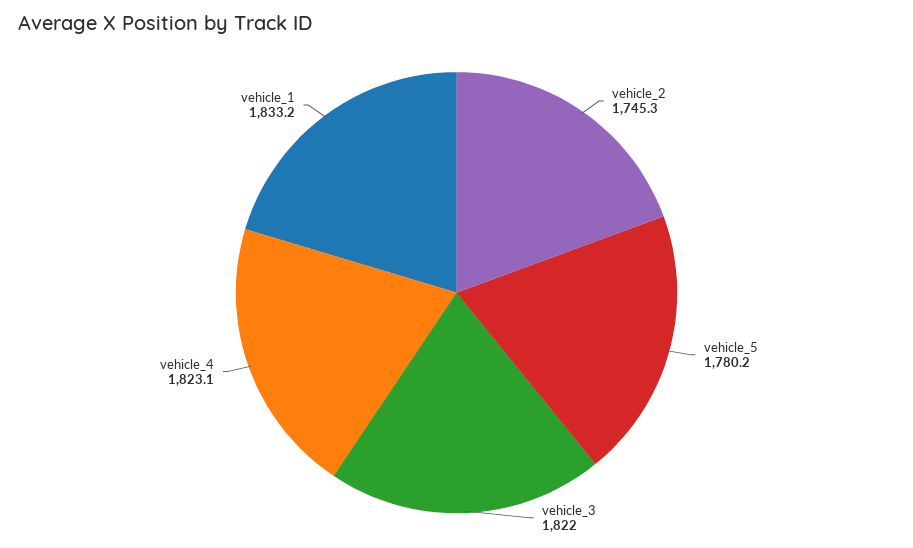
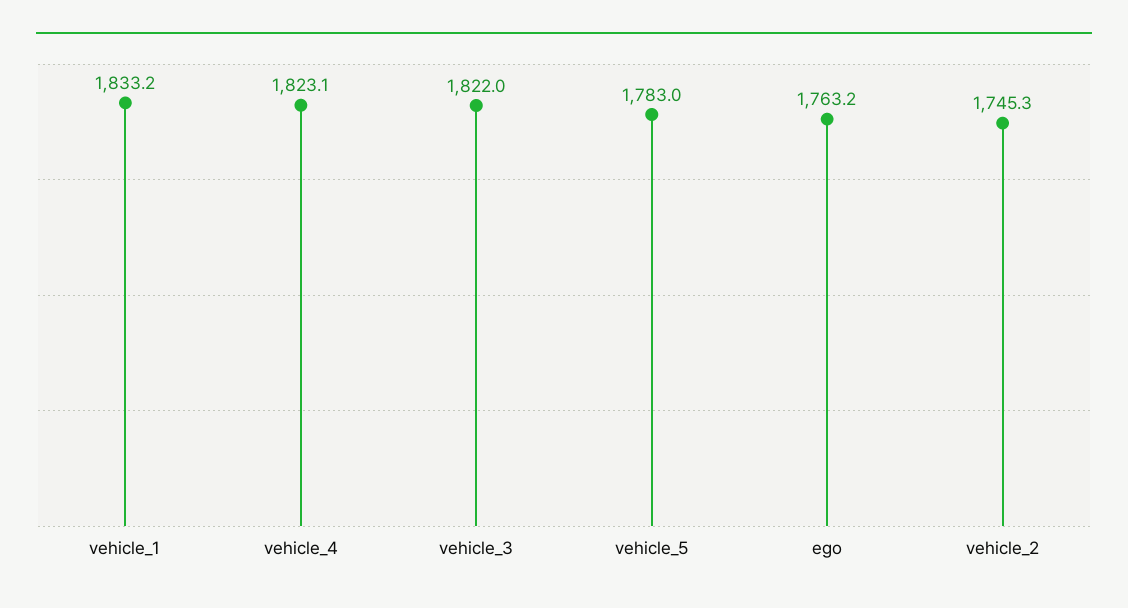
  {
    "vehicle_2": 1745.3,
-   "vehicle_5": 1780.2,
+   "vehicle_5": 1783,
    "vehicle_3": 1822,
    "vehicle_4": 1823.1,
-   "vehicle_1": 1833.2
+   "vehicle_1": 1833.2,
+   "ego": 1763.2
  }

